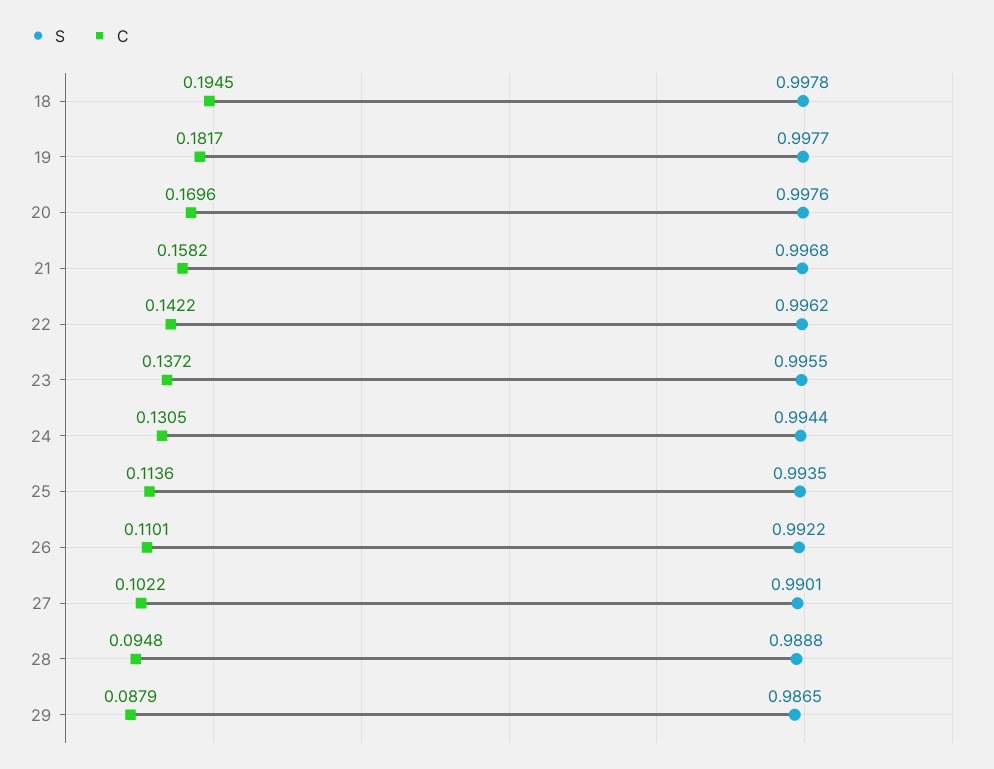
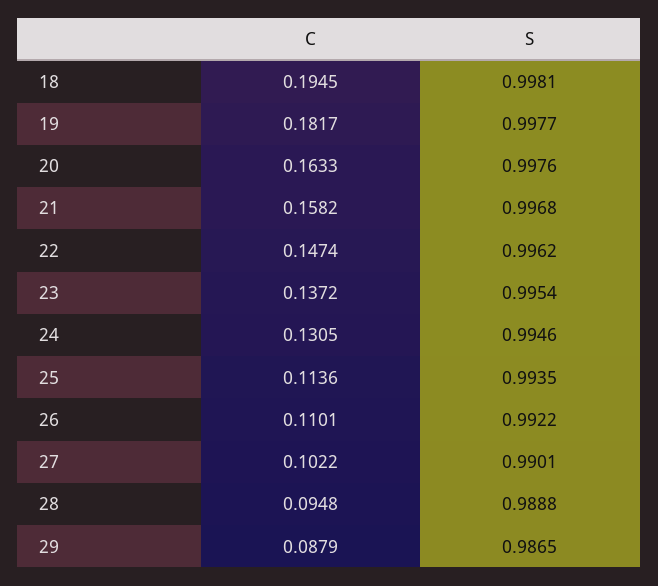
  {
    "S": {
-     "18": 0.9978,
+     "18": 0.9981,
      "19": 0.9977,
      "20": 0.9976,
      "21": 0.9968,
      "22": 0.9962,
-     "23": 0.9955,
+     "23": 0.9954,
-     "24": 0.9944,
+     "24": 0.9946,
      "25": 0.9935,
      "26": 0.9922,
      "27": 0.9901,
      "28": 0.9888,
      "29": 0.9865
    },
    "C": {
      "18": 0.1945,
      "19": 0.1817,
-     "20": 0.1696,
+     "20": 0.1633,
      "21": 0.1582,
-     "22": 0.1422,
+     "22": 0.1474,
      "23": 0.1372,
      "24": 0.1305,
      "25": 0.1136,
      "26": 0.1101,
      "27": 0.1022,
      "28": 0.0948,
      "29": 0.0879
    }
  }

